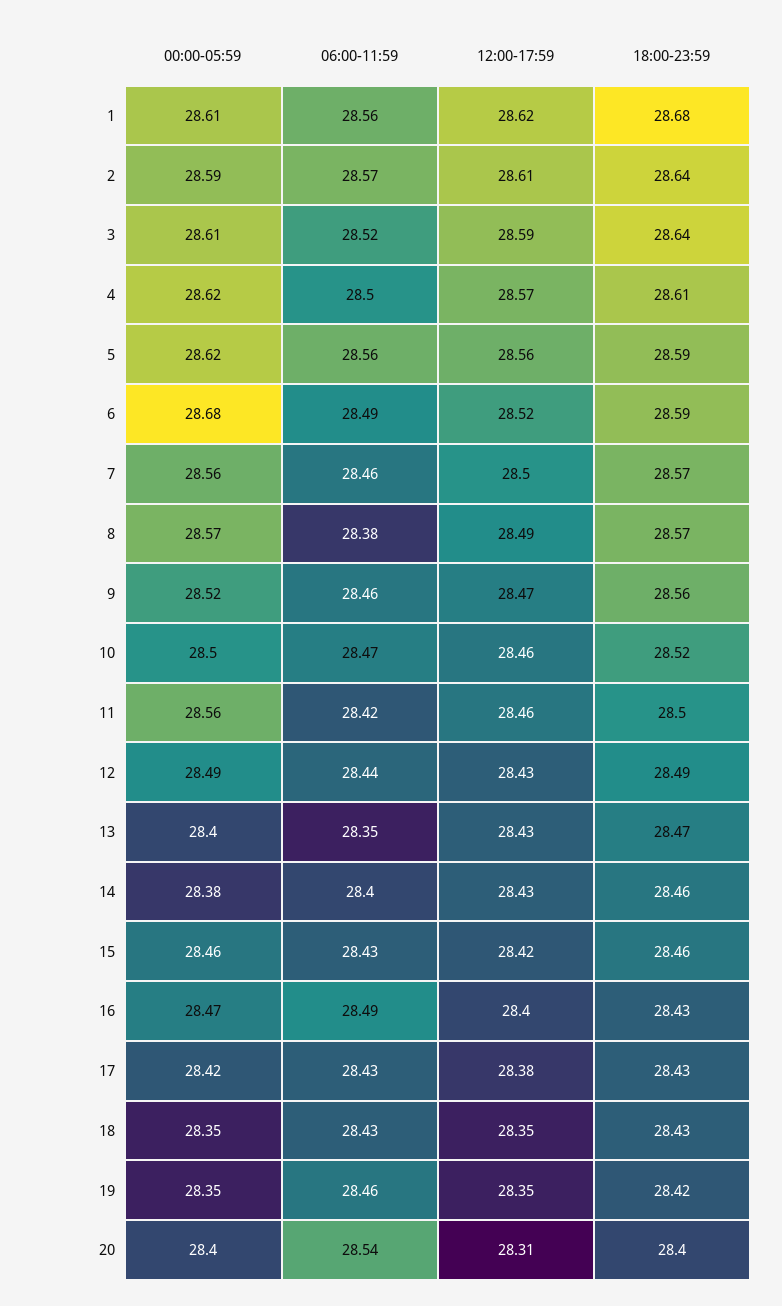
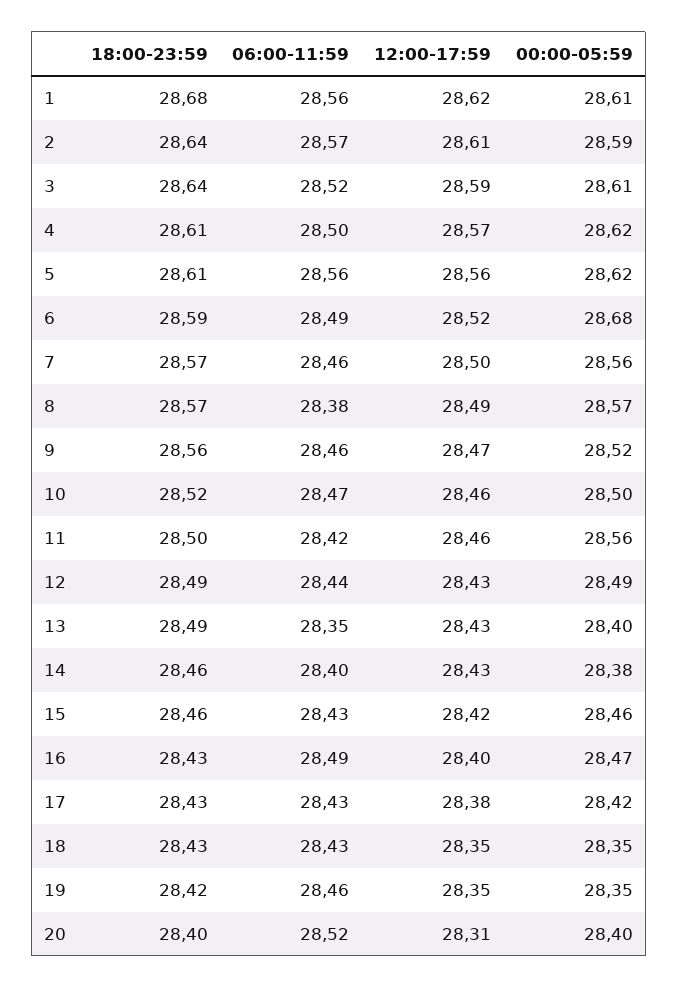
  {
    "00:00-05:59": {
      "1": 28.61,
      "2": 28.59,
      "3": 28.61,
      "4": 28.62,
      "5": 28.62,
      "6": 28.68,
      "7": 28.56,
      "8": 28.57,
      "9": 28.52,
      "10": 28.5,
      "11": 28.56,
      "12": 28.49,
      "13": 28.4,
      "14": 28.38,
      "15": 28.46,
      "16": 28.47,
      "17": 28.42,
      "18": 28.35,
      "19": 28.35,
      "20": 28.4
    },
    "06:00-11:59": {
      "1": 28.56,
      "2": 28.57,
      "3": 28.52,
      "4": 28.5,
      "5": 28.56,
      "6": 28.49,
      "7": 28.46,
      "8": 28.38,
      "9": 28.46,
      "10": 28.47,
      "11": 28.42,
      "12": 28.44,
      "13": 28.35,
      "14": 28.4,
      "15": 28.43,
      "16": 28.49,
      "17": 28.43,
      "18": 28.43,
      "19": 28.46,
-     "20": 28.54
+     "20": 28.52
    },
    "12:00-17:59": {
      "1": 28.62,
      "2": 28.61,
      "3": 28.59,
      "4": 28.57,
      "5": 28.56,
      "6": 28.52,
      "7": 28.5,
      "8": 28.49,
      "9": 28.47,
      "10": 28.46,
      "11": 28.46,
      "12": 28.43,
      "13": 28.43,
      "14": 28.43,
      "15": 28.42,
      "16": 28.4,
      "17": 28.38,
      "18": 28.35,
      "19": 28.35,
      "20": 28.31
    },
    "18:00-23:59": {
      "1": 28.68,
      "2": 28.64,
      "3": 28.64,
      "4": 28.61,
-     "5": 28.59,
+     "5": 28.61,
      "6": 28.59,
      "7": 28.57,
      "8": 28.57,
      "9": 28.56,
      "10": 28.52,
      "11": 28.5,
      "12": 28.49,
-     "13": 28.47,
+     "13": 28.49,
      "14": 28.46,
      "15": 28.46,
      "16": 28.43,
      "17": 28.43,
      "18": 28.43,
      "19": 28.42,
      "20": 28.4
    }
  }

